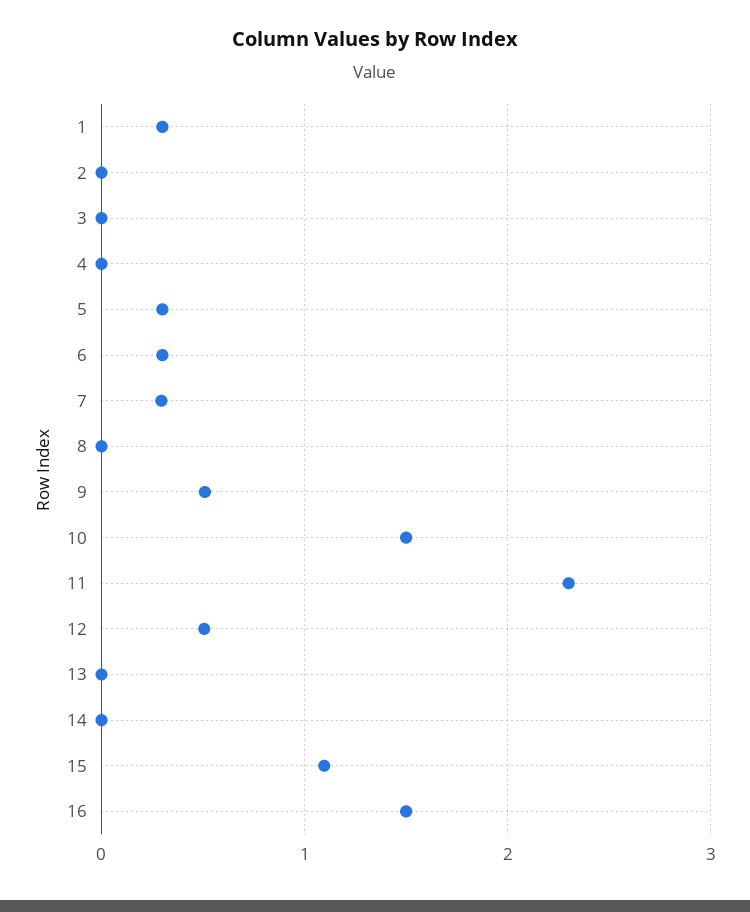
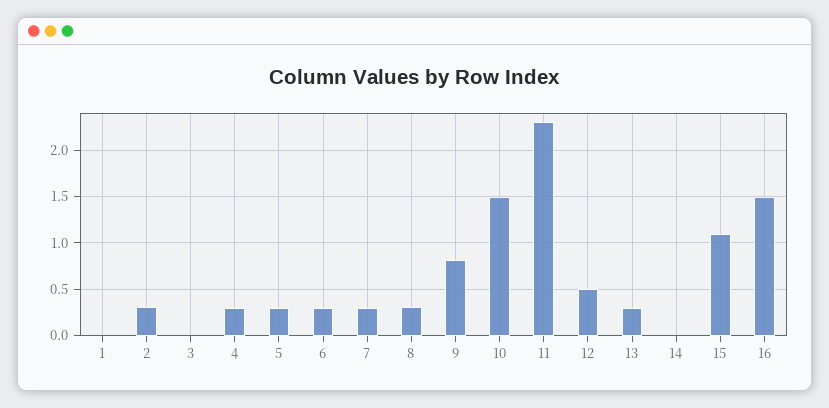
  {
-   "1": 0.3,
+   "1": 0,
-   "2": 0,
+   "2": 0.3,
    "3": 0,
-   "4": 0,
+   "4": 0.3,
    "5": 0.3,
    "6": 0.3,
    "7": 0.3,
-   "8": 0,
+   "8": 0.3,
-   "9": 0.5,
+   "9": 0.8,
    "10": 1.5,
    "11": 2.3,
    "12": 0.5,
-   "13": 0,
+   "13": 0.3,
    "14": 0,
    "15": 1.1,
    "16": 1.5
  }

